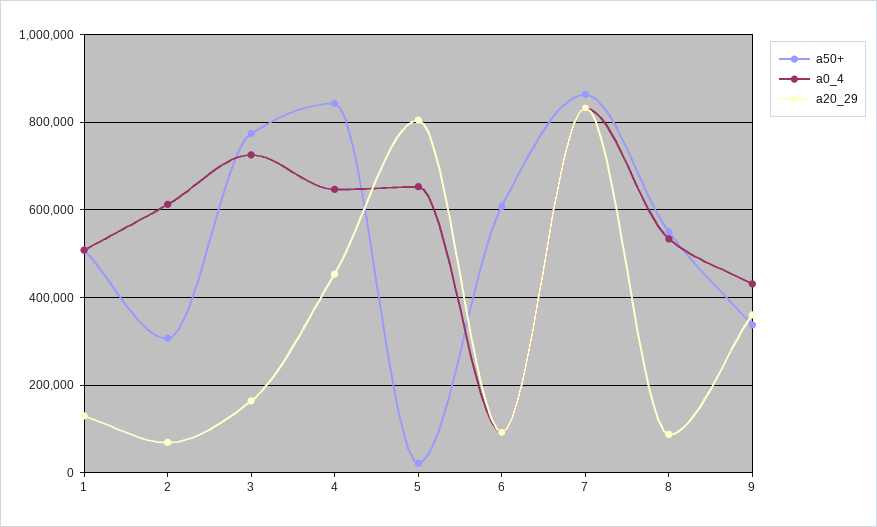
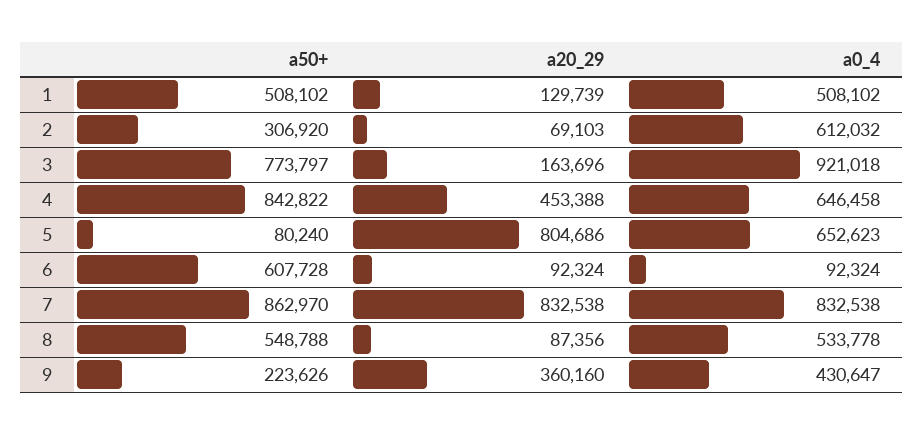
  {
    "a50+": {
      "1": 508102,
      "2": 306920,
      "3": 773797,
      "4": 842822,
-     "5": 20000,
+     "5": 80240,
      "6": 607728,
      "7": 862970,
      "8": 548788,
-     "9": 340000
+     "9": 223626
    },
    "a0_4": {
      "1": 508102,
      "2": 612032,
-     "3": 720000,
+     "3": 921018,
      "4": 646458,
      "5": 652623,
      "6": 92324,
      "7": 832538,
      "8": 533778,
      "9": 430647
    },
    "a20_29": {
      "1": 129739,
      "2": 69103,
      "3": 163696,
      "4": 453388,
      "5": 804686,
      "6": 92324,
      "7": 832538,
      "8": 87356,
      "9": 360160
    }
  }

